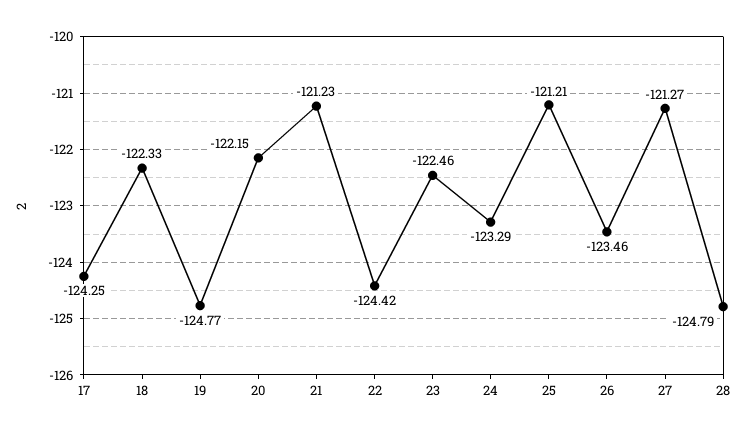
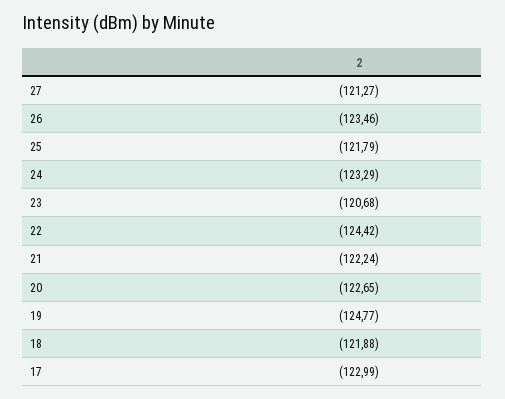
  {
-   "17": -124.25,
+   "17": -122.99,
-   "18": -122.33,
+   "18": -121.88,
    "19": -124.77,
-   "20": -122.15,
+   "20": -122.65,
-   "21": -121.23,
+   "21": -122.24,
    "22": -124.42,
-   "23": -122.46,
+   "23": -120.68,
    "24": -123.29,
-   "25": -121.21,
+   "25": -121.79,
    "26": -123.46,
-   "27": -121.27,
+   "27": -121.27
-   "28": -124.79
  }

